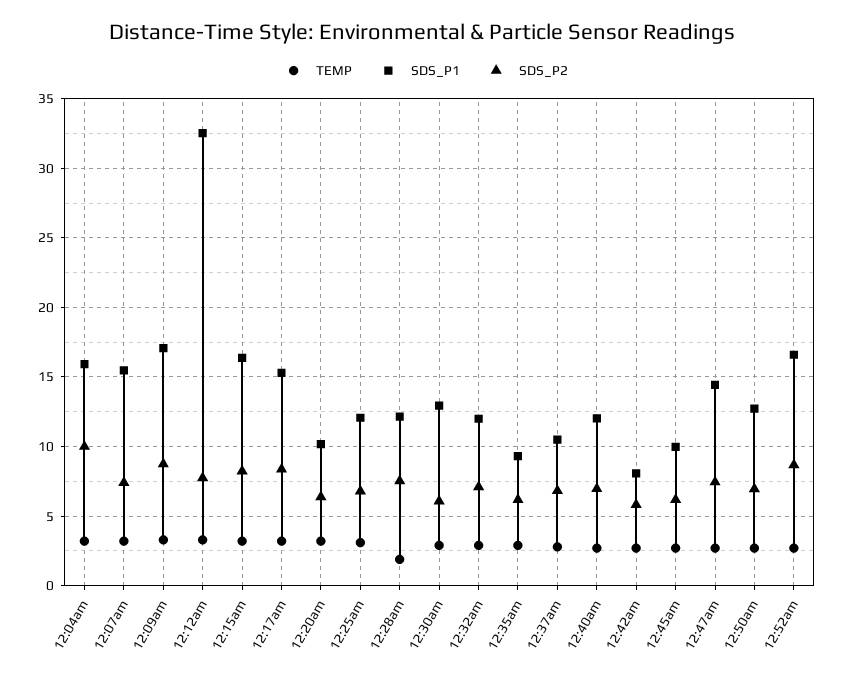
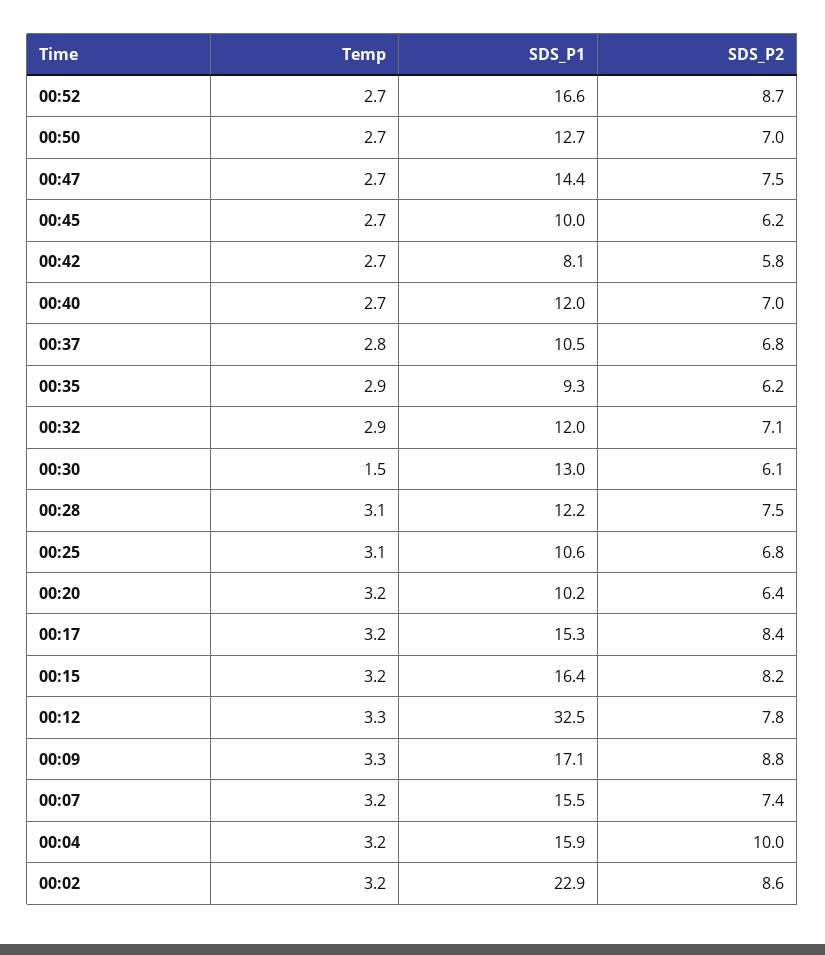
  {
    "TEMP": {
      "12:04am": 3.2,
      "12:07am": 3.2,
      "12:09am": 3.3,
      "12:12am": 3.3,
      "12:15am": 3.2,
      "12:17am": 3.2,
      "12:20am": 3.2,
      "12:25am": 3.1,
-     "12:28am": 2,
+     "12:28am": 3.1,
-     "12:30am": 3,
+     "12:30am": 1.5,
      "12:32am": 2.9,
      "12:35am": 2.9,
      "12:37am": 2.8,
      "12:40am": 2.7,
      "12:42am": 2.7,
      "12:45am": 2.7,
      "12:47am": 2.7,
      "12:50am": 2.7,
-     "12:52am": 2.7
+     "12:52am": 2.7,
+     "00:02": 3.2
    },
    "SDS_P1": {
      "12:04am": 15.9,
      "12:07am": 15.5,
      "12:09am": 17.1,
      "12:12am": 32.5,
      "12:15am": 16.4,
      "12:17am": 15.3,
      "12:20am": 10.2,
-     "12:25am": 12,
+     "12:25am": 10.6,
      "12:28am": 12.2,
      "12:30am": 13,
      "12:32am": 12,
      "12:35am": 9.3,
      "12:37am": 10.5,
      "12:40am": 12,
      "12:42am": 8.1,
      "12:45am": 10,
      "12:47am": 14.4,
      "12:50am": 12.7,
-     "12:52am": 16.6
+     "12:52am": 16.6,
+     "00:02": 22.9
    },
    "SDS_P2": {
      "12:04am": 10,
      "12:07am": 7.4,
      "12:09am": 8.8,
      "12:12am": 7.8,
      "12:15am": 8.2,
      "12:17am": 8.4,
      "12:20am": 6.4,
      "12:25am": 6.8,
      "12:28am": 7.5,
      "12:30am": 6.1,
      "12:32am": 7.1,
      "12:35am": 6.2,
      "12:37am": 6.8,
      "12:40am": 7,
      "12:42am": 5.8,
      "12:45am": 6.2,
      "12:47am": 7.5,
      "12:50am": 7,
-     "12:52am": 8.7
+     "12:52am": 8.7,
+     "00:02": 8.6
    }
  }

